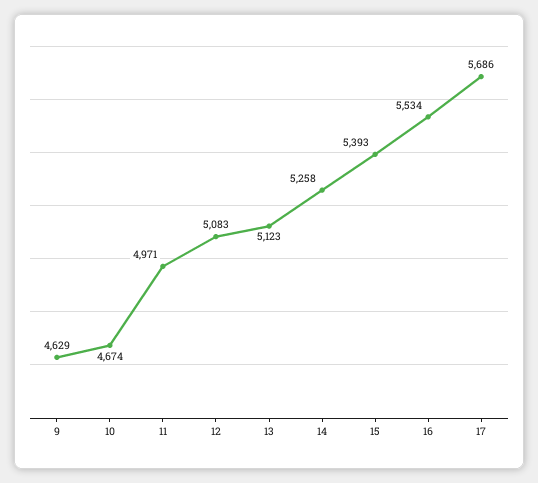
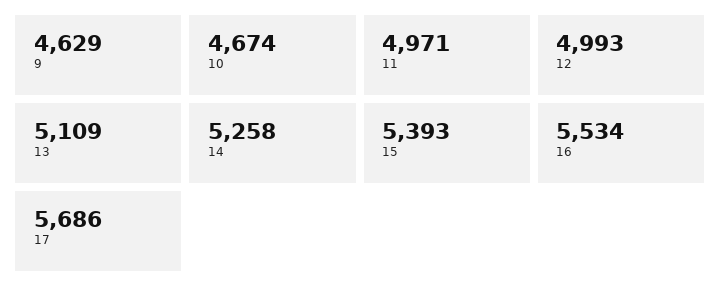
  {
    "9": 4629,
    "10": 4674,
    "11": 4971,
-   "12": 5083,
+   "12": 4993,
-   "13": 5123,
+   "13": 5109,
    "14": 5258,
    "15": 5393,
    "16": 5534,
    "17": 5686
  }

